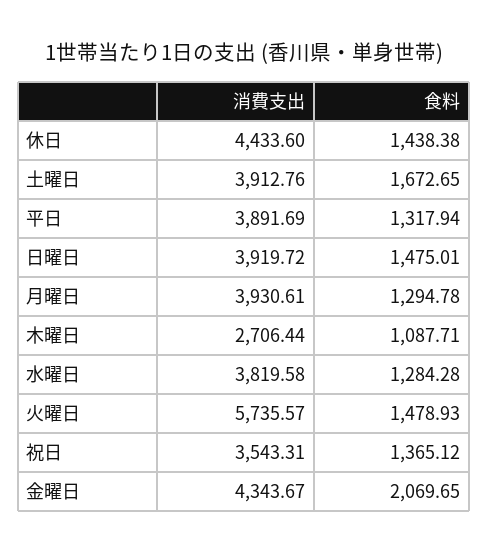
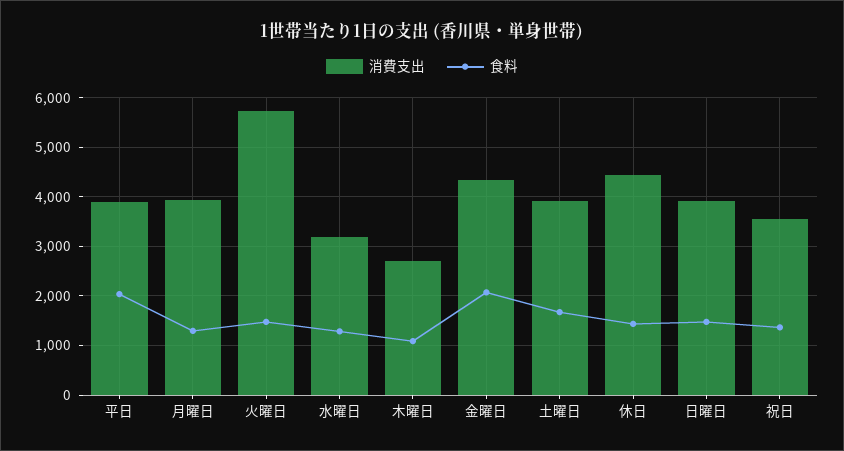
  {
    "消費支出": {
      "休日": 4433.6,
      "土曜日": 3912.76,
      "平日": 3891.69,
      "日曜日": 3919.72,
      "月曜日": 3930.61,
      "木曜日": 2706.44,
-     "水曜日": 3819.58,
+     "水曜日": 3200,
      "火曜日": 5735.57,
      "祝日": 3543.31,
      "金曜日": 4343.67
    },
    "食料": {
      "休日": 1438.38,
      "土曜日": 1672.65,
-     "平日": 1317.94,
+     "平日": 2000,
      "日曜日": 1475.01,
      "月曜日": 1294.78,
      "木曜日": 1087.71,
      "水曜日": 1284.28,
      "火曜日": 1478.93,
      "祝日": 1365.12,
      "金曜日": 2069.65
    }
  }

